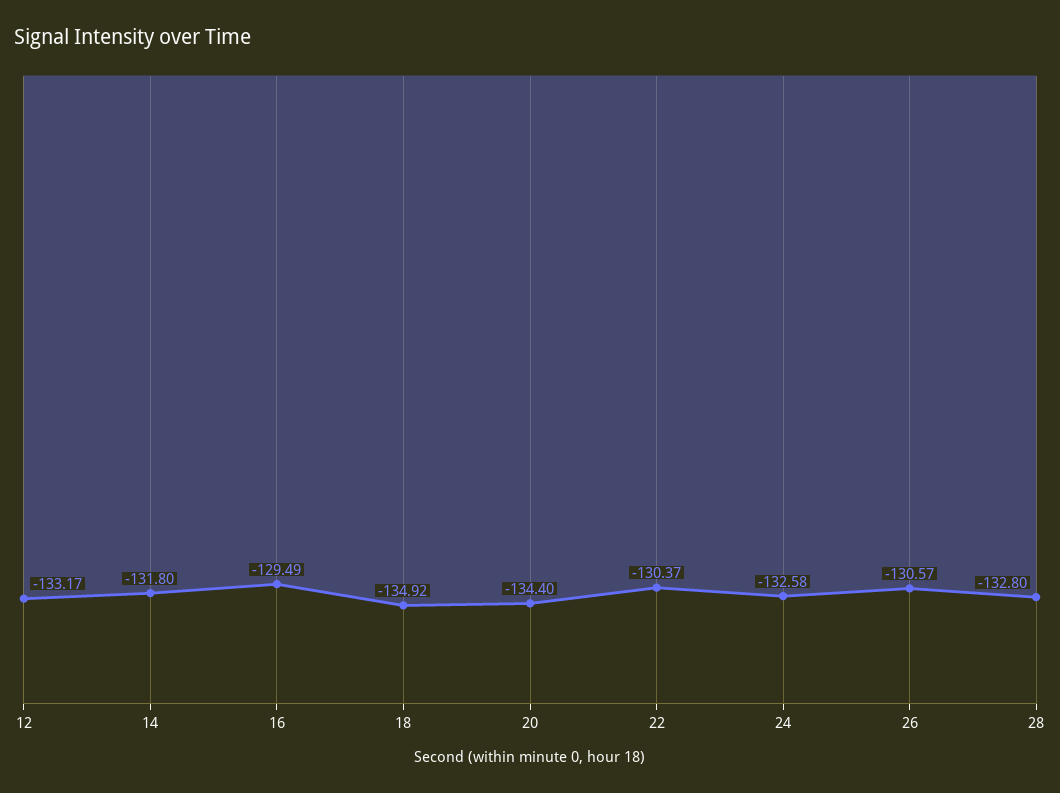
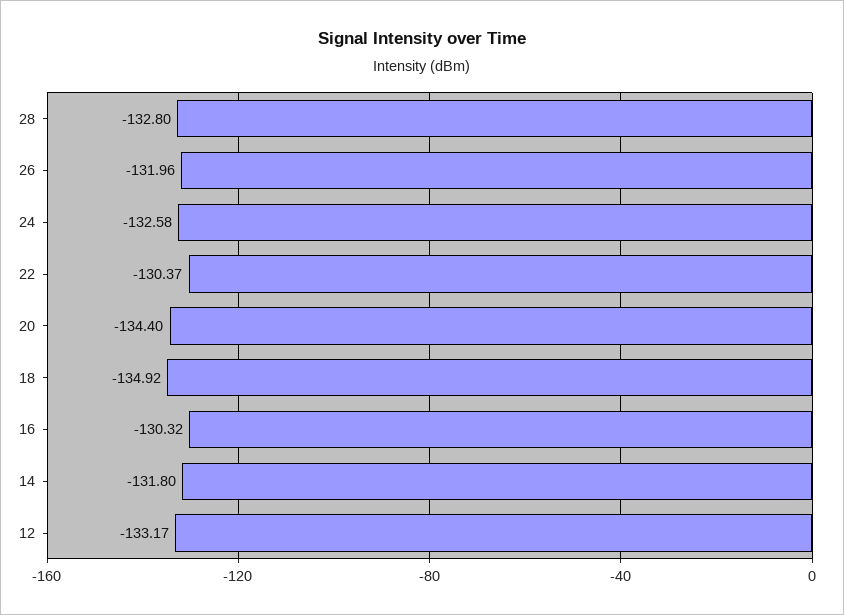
  {
    "12": -133.17,
    "14": -131.8,
-   "16": -129.49,
+   "16": -130.32,
    "18": -134.92,
    "20": -134.4,
    "22": -130.37,
    "24": -132.58,
-   "26": -130.57,
+   "26": -131.96,
    "28": -132.8
  }

